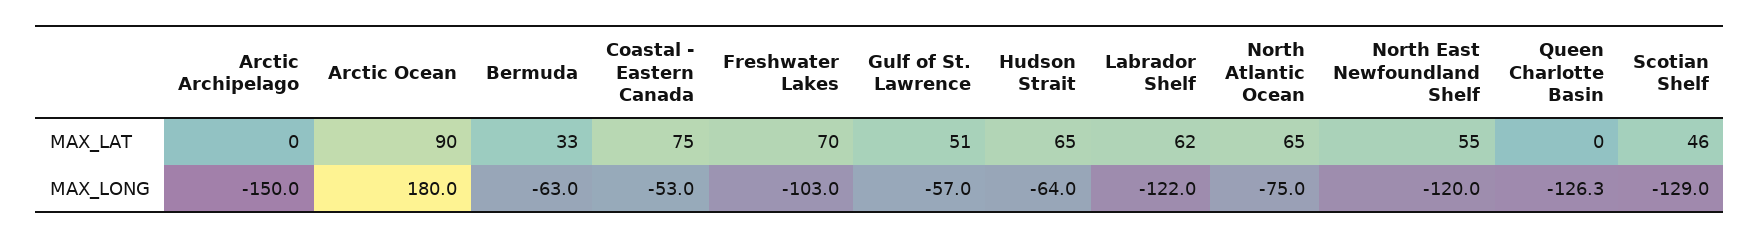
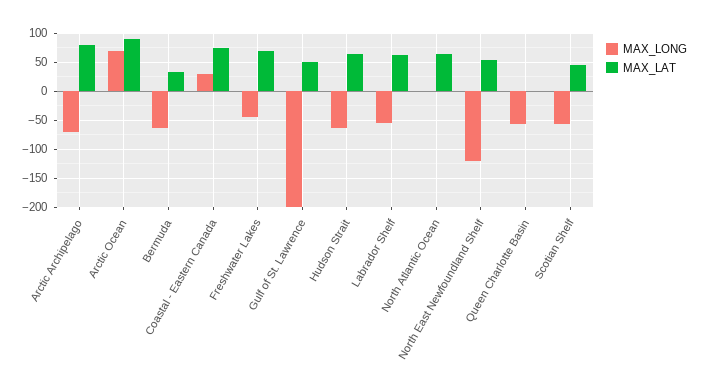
  {
    "MAX_LAT": {
-     "Arctic Archipelago": 0,
+     "Arctic Archipelago": 75,
      "Arctic Ocean": 90,
      "Bermuda": 33,
      "Coastal - Eastern Canada": 75,
      "Freshwater Lakes": 70,
      "Gulf of St. Lawrence": 51,
      "Hudson Strait": 65,
      "Labrador Shelf": 62,
      "North Atlantic Ocean": 65,
      "North East Newfoundland Shelf": 55,
      "Queen Charlotte Basin": 0,
      "Scotian Shelf": 46
    },
    "MAX_LONG": {
-     "Arctic Archipelago": -150,
+     "Arctic Archipelago": -75,
-     "Arctic Ocean": 180,
+     "Arctic Ocean": 75,
      "Bermuda": -63,
-     "Coastal - Eastern Canada": -53,
+     "Coastal - Eastern Canada": 25,
-     "Freshwater Lakes": -103,
+     "Freshwater Lakes": -50,
-     "Gulf of St. Lawrence": -57,
+     "Gulf of St. Lawrence": -200,
      "Hudson Strait": -64,
-     "Labrador Shelf": -122,
+     "Labrador Shelf": -50,
-     "North Atlantic Ocean": -75,
+     "North Atlantic Ocean": 0,
      "North East Newfoundland Shelf": -120,
-     "Queen Charlotte Basin": -126.3,
+     "Queen Charlotte Basin": -50,
-     "Scotian Shelf": -129
+     "Scotian Shelf": -50
    }
  }

